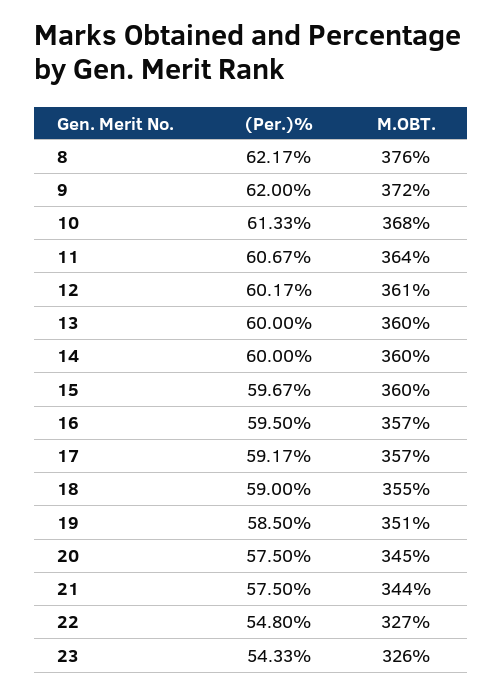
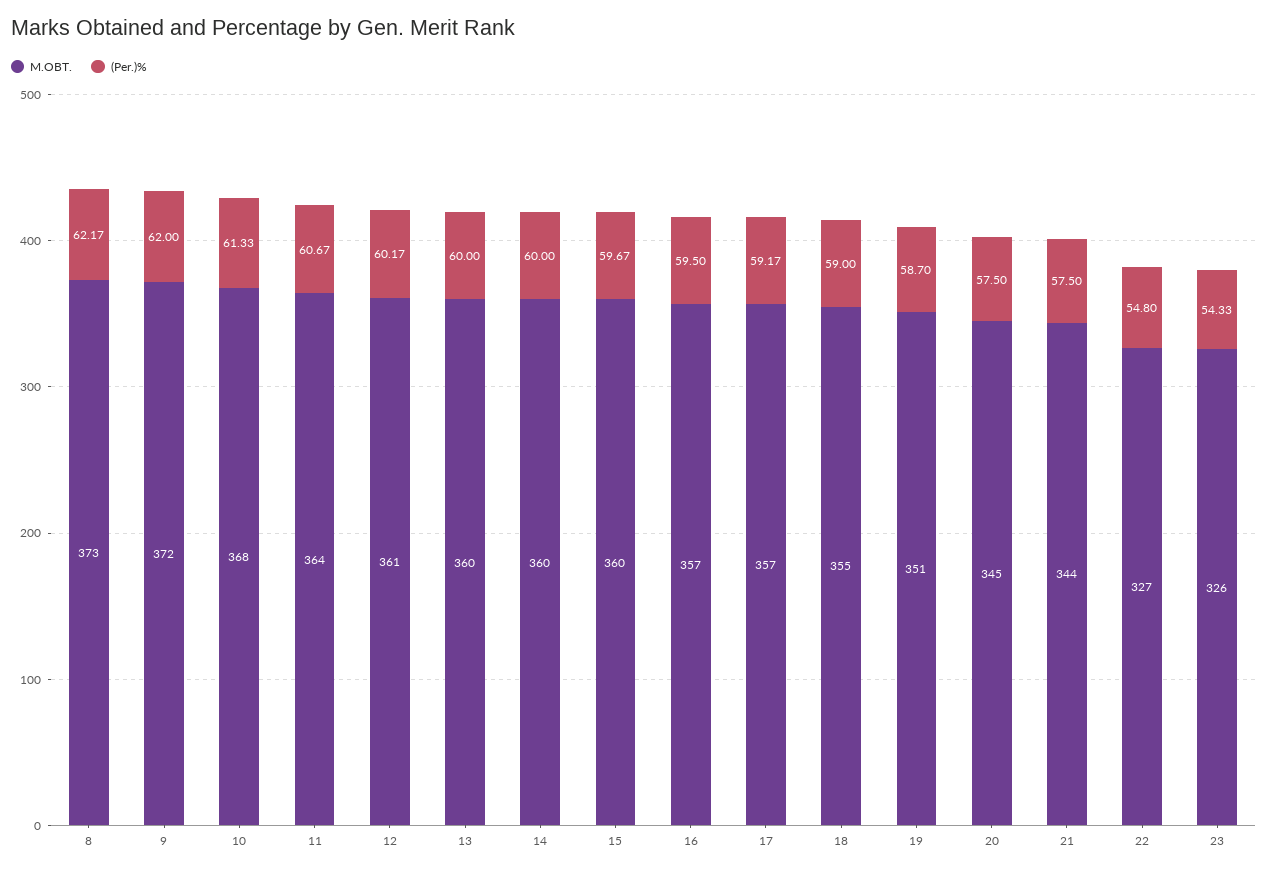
  {
    "(Per.)%": {
      "8": 62.17,
      "9": 62,
      "10": 61.33,
      "11": 60.67,
      "12": 60.17,
      "13": 60,
      "14": 60,
      "15": 59.67,
      "16": 59.5,
      "17": 59.17,
      "18": 59,
-     "19": 58.5,
+     "19": 58.7,
      "20": 57.5,
      "21": 57.5,
      "22": 54.8,
      "23": 54.33
    },
    "M.OBT.": {
-     "8": 376,
+     "8": 373,
      "9": 372,
      "10": 368,
      "11": 364,
      "12": 361,
      "13": 360,
      "14": 360,
      "15": 360,
      "16": 357,
      "17": 357,
      "18": 355,
      "19": 351,
      "20": 345,
      "21": 344,
      "22": 327,
      "23": 326
    }
  }

